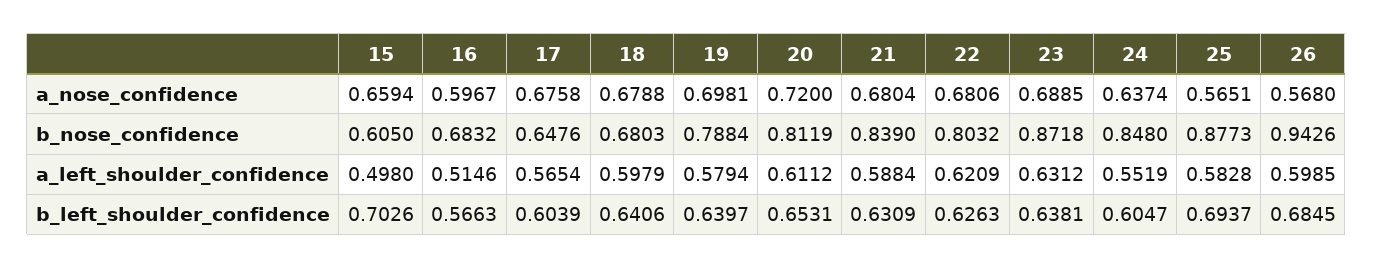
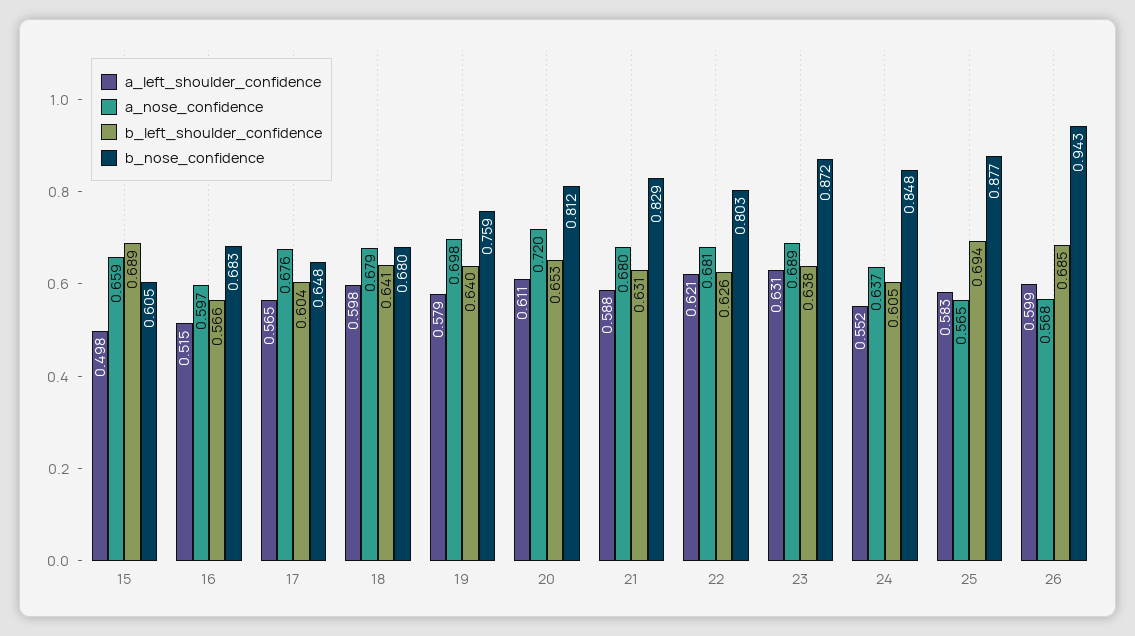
  {
    "a_nose_confidence": {
      "15": 0.6594,
      "16": 0.5967,
      "17": 0.6758,
      "18": 0.6788,
      "19": 0.6981,
      "20": 0.72,
      "21": 0.6804,
      "22": 0.6806,
      "23": 0.6885,
      "24": 0.6374,
      "25": 0.5651,
      "26": 0.568
    },
    "b_nose_confidence": {
      "15": 0.605,
      "16": 0.6832,
      "17": 0.6476,
      "18": 0.6803,
-     "19": 0.7884,
+     "19": 0.759,
      "20": 0.8119,
-     "21": 0.839,
+     "21": 0.829,
      "22": 0.8032,
      "23": 0.8718,
      "24": 0.848,
      "25": 0.8773,
      "26": 0.9426
    },
    "a_left_shoulder_confidence": {
      "15": 0.498,
      "16": 0.5146,
      "17": 0.5654,
      "18": 0.5979,
      "19": 0.5794,
      "20": 0.6112,
      "21": 0.5884,
      "22": 0.6209,
      "23": 0.6312,
      "24": 0.5519,
      "25": 0.5828,
      "26": 0.5985
    },
    "b_left_shoulder_confidence": {
-     "15": 0.7026,
+     "15": 0.689,
      "16": 0.5663,
      "17": 0.6039,
      "18": 0.6406,
      "19": 0.6397,
      "20": 0.6531,
      "21": 0.6309,
      "22": 0.6263,
      "23": 0.6381,
      "24": 0.6047,
      "25": 0.6937,
      "26": 0.6845
    }
  }

